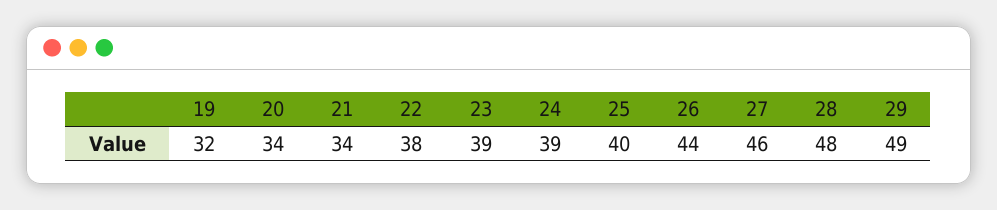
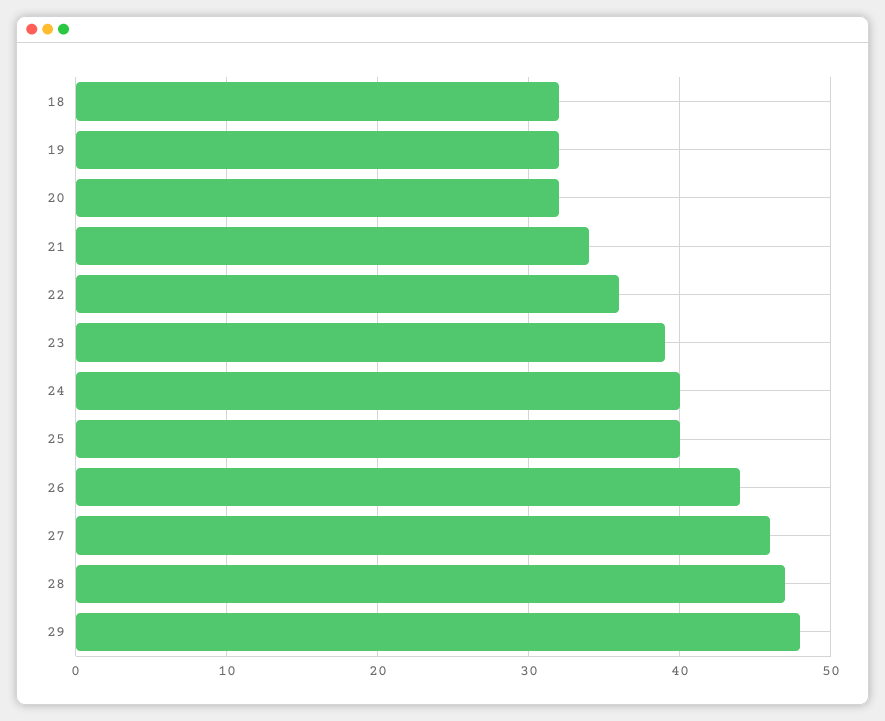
  {
    "19": 32,
-   "20": 34,
+   "20": 32,
    "21": 34,
-   "22": 38,
+   "22": 36,
    "23": 39,
-   "24": 39,
+   "24": 40,
    "25": 40,
    "26": 44,
    "27": 46,
-   "28": 48,
+   "28": 47,
-   "29": 49
+   "29": 48,
+   "18": 32
  }

